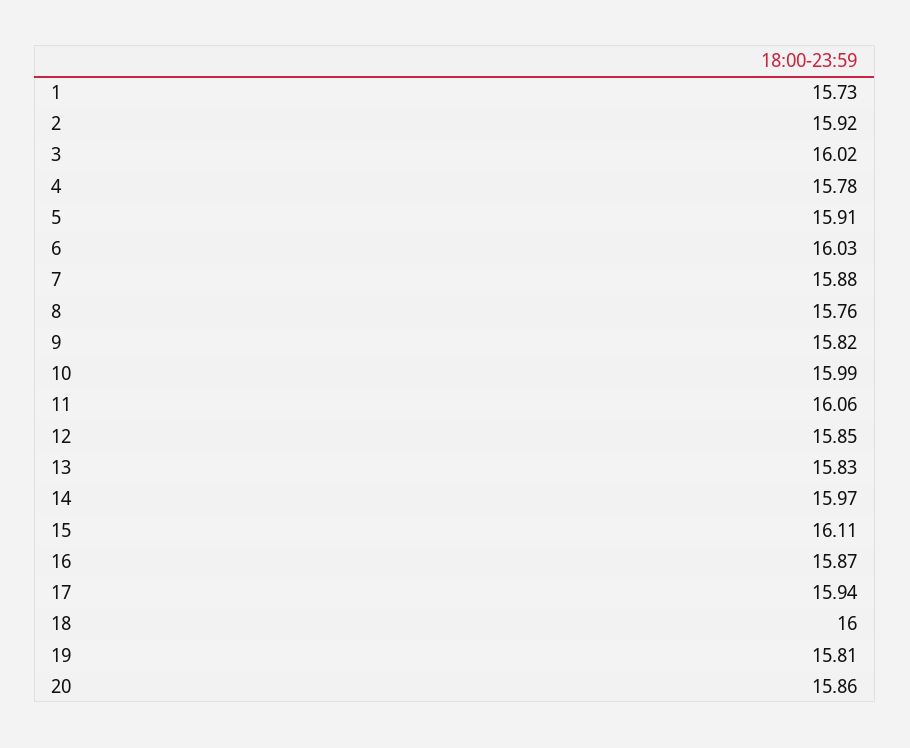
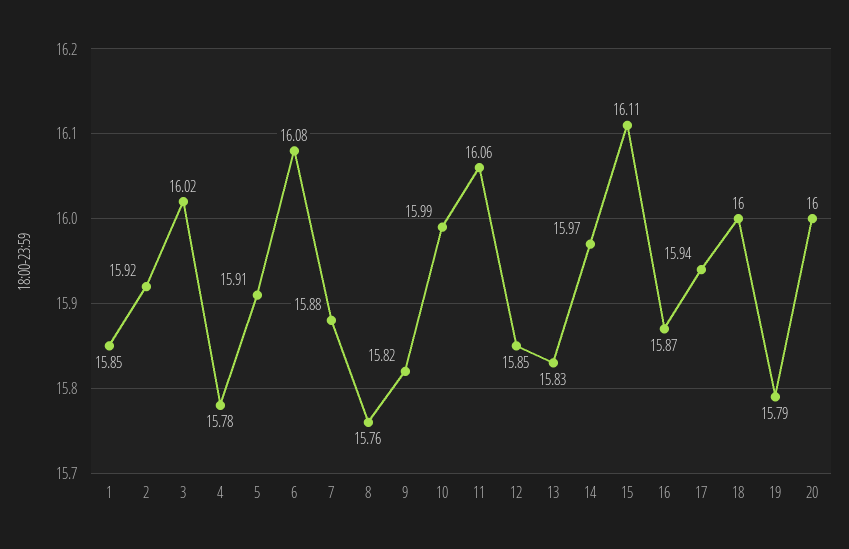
  {
-   "1": 15.73,
+   "1": 15.85,
    "2": 15.92,
    "3": 16.02,
    "4": 15.78,
    "5": 15.91,
-   "6": 16.03,
+   "6": 16.08,
    "7": 15.88,
    "8": 15.76,
    "9": 15.82,
    "10": 15.99,
    "11": 16.06,
    "12": 15.85,
    "13": 15.83,
    "14": 15.97,
    "15": 16.11,
    "16": 15.87,
    "17": 15.94,
    "18": 16,
-   "19": 15.81,
+   "19": 15.79,
-   "20": 15.86
+   "20": 16
  }

